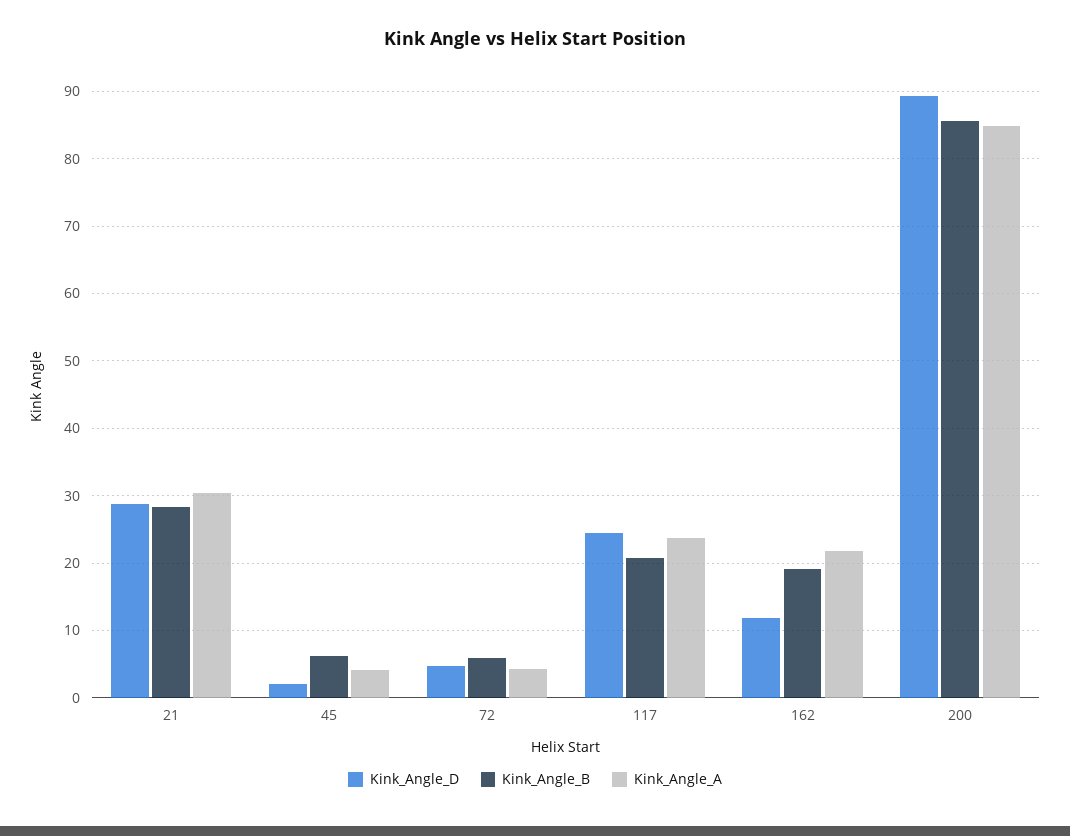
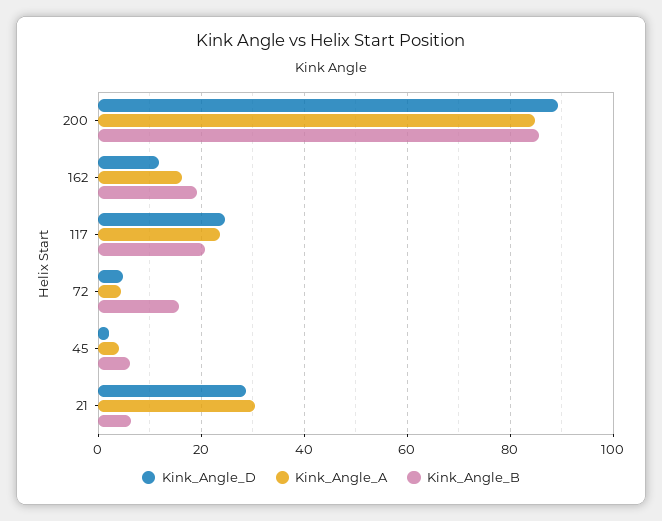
  {
    "Kink_Angle_D": {
      "21": 29,
      "45": 2,
      "72": 5,
      "117": 25,
      "162": 12,
      "200": 89
    },
    "Kink_Angle_B": {
-     "21": 28,
+     "21": 6,
      "45": 6,
-     "72": 6,
+     "72": 16,
      "117": 21,
      "162": 19,
      "200": 86
    },
    "Kink_Angle_A": {
      "21": 30,
      "45": 4,
      "72": 4,
      "117": 24,
-     "162": 22,
+     "162": 16,
      "200": 85
    }
  }

